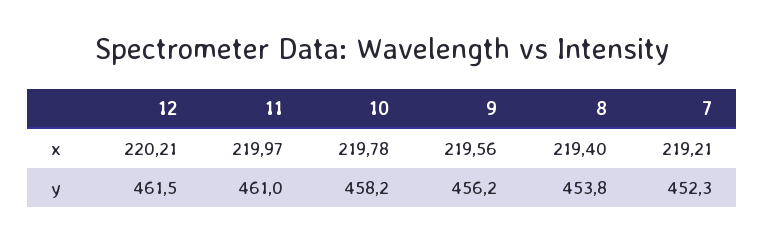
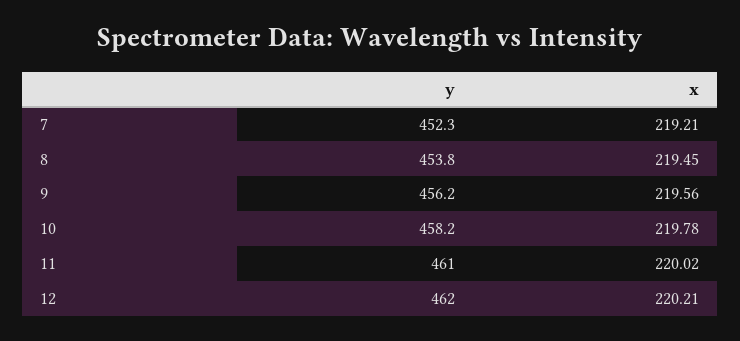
  {
    "12": {
      "x": 220.21,
-     "y": 461.5
+     "y": 462
    },
    "11": {
-     "x": 219.97,
+     "x": 220.02,
      "y": 461
    },
    "10": {
      "x": 219.78,
      "y": 458.2
    },
    "9": {
      "x": 219.56,
      "y": 456.2
    },
    "8": {
-     "x": 219.4,
+     "x": 219.45,
      "y": 453.8
    },
    "7": {
      "x": 219.21,
      "y": 452.3
    }
  }

